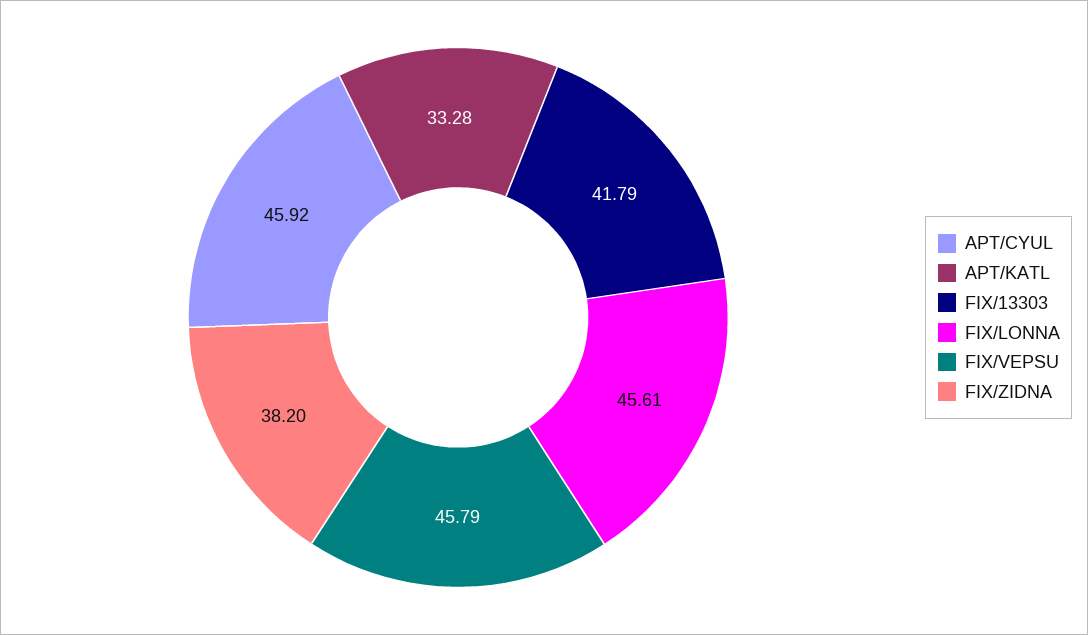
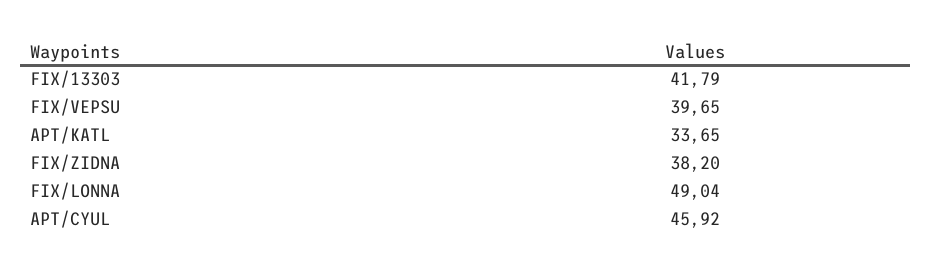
  {
    "APT/CYUL": 45.92,
-   "APT/KATL": 33.28,
+   "APT/KATL": 33.65,
    "FIX/13303": 41.79,
-   "FIX/LONNA": 45.61,
+   "FIX/LONNA": 49.04,
-   "FIX/VEPSU": 45.79,
+   "FIX/VEPSU": 39.65,
    "FIX/ZIDNA": 38.2
  }

